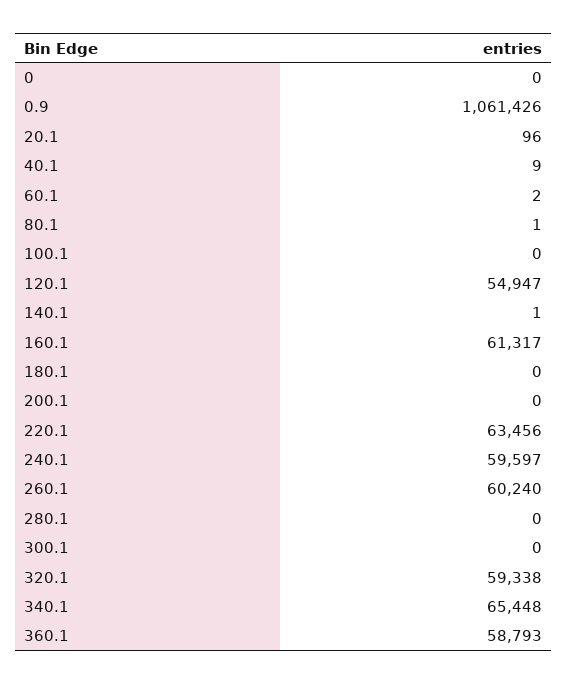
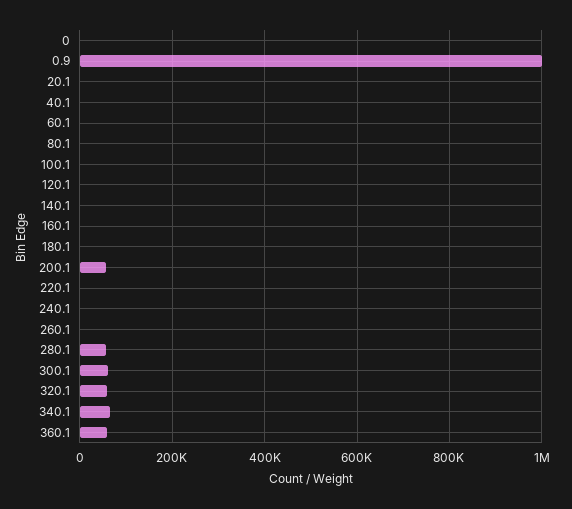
  {
    "0": 0,
-   "0.9": 1061426,
+   "0.9": 1000000,
    "20.1": 96,
    "40.1": 9,
    "60.1": 2,
    "80.1": 1,
    "100.1": 0,
-   "120.1": 54947,
+   "120.1": 0,
    "140.1": 1,
-   "160.1": 61317,
+   "160.1": 0,
    "180.1": 0,
-   "200.1": 0,
+   "200.1": 60000,
-   "220.1": 63456,
+   "220.1": 0,
-   "240.1": 59597,
+   "240.1": 0,
-   "260.1": 60240,
+   "260.1": 0,
-   "280.1": 0,
+   "280.1": 60000,
-   "300.1": 0,
+   "300.1": 60000,
    "320.1": 59338,
    "340.1": 65448,
    "360.1": 58793
  }

